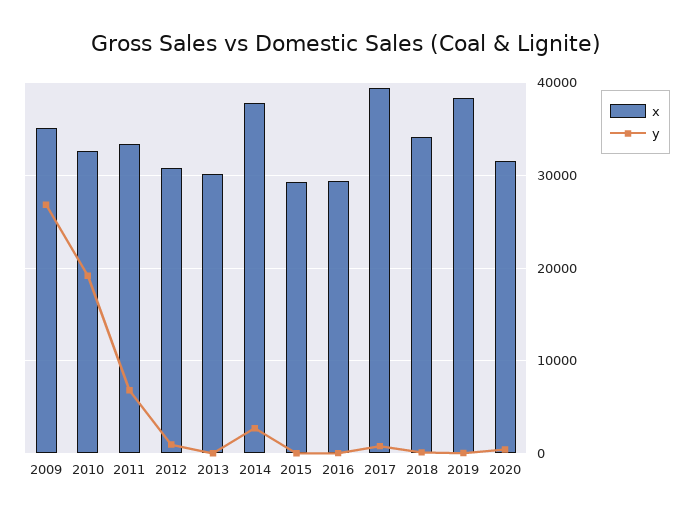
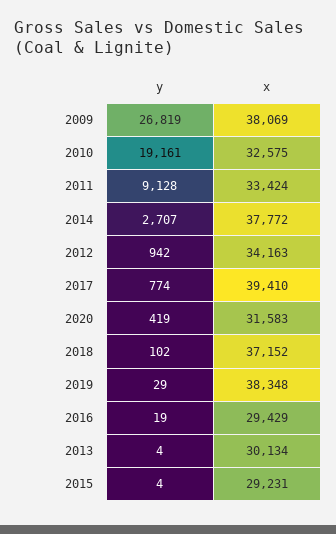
  {
    "x": {
-     "2009": 35000,
+     "2009": 38069,
      "2010": 32575,
      "2011": 33424,
-     "2012": 31000,
+     "2012": 34163,
      "2013": 30134,
      "2014": 37772,
      "2015": 29231,
      "2016": 29429,
      "2017": 39410,
-     "2018": 34000,
+     "2018": 37152,
      "2019": 38348,
      "2020": 31583
    },
    "y": {
      "2009": 26819,
      "2010": 19161,
-     "2011": 7000,
+     "2011": 9128,
      "2012": 942,
      "2013": 4,
      "2014": 2707,
      "2015": 4,
      "2016": 19,
      "2017": 774,
      "2018": 102,
      "2019": 29,
      "2020": 419
    }
  }

